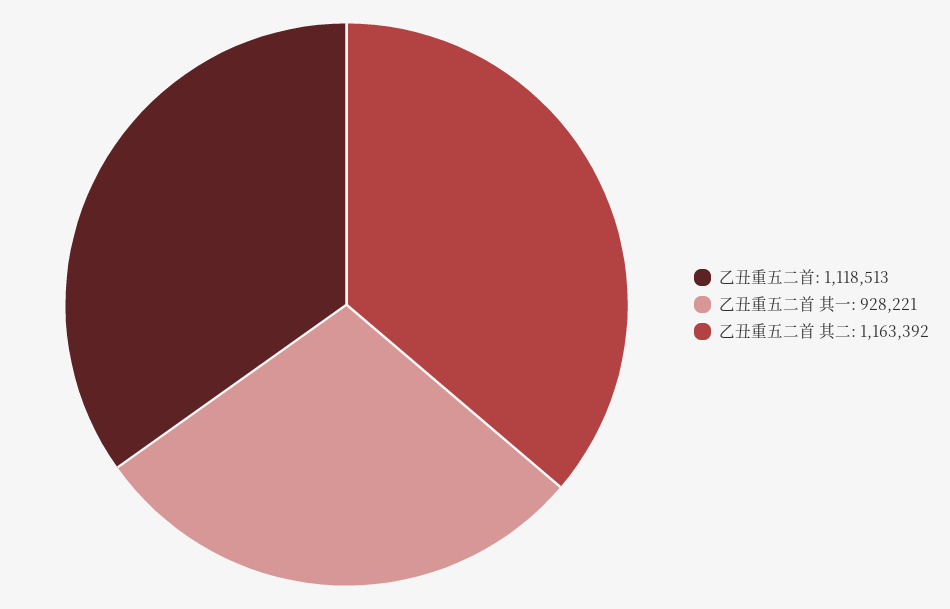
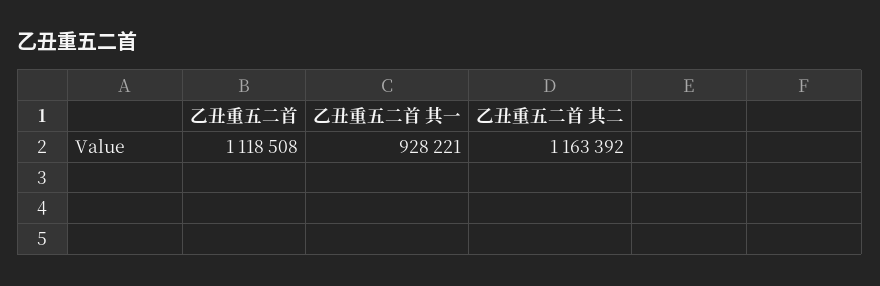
  {
-   "乙丑重五二首": 1118513,
+   "乙丑重五二首": 1118508,
    "乙丑重五二首 其一": 928221,
    "乙丑重五二首 其二": 1163392
  }

